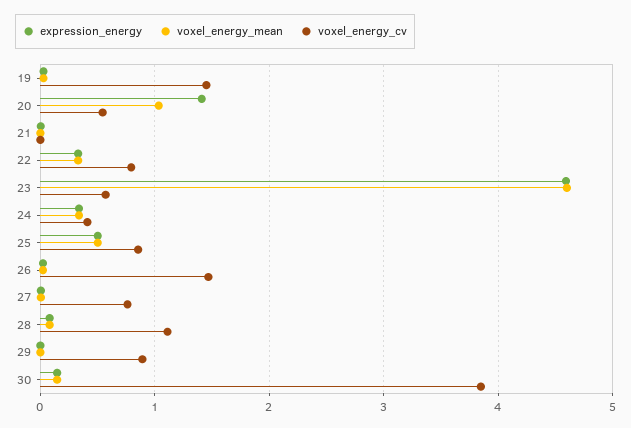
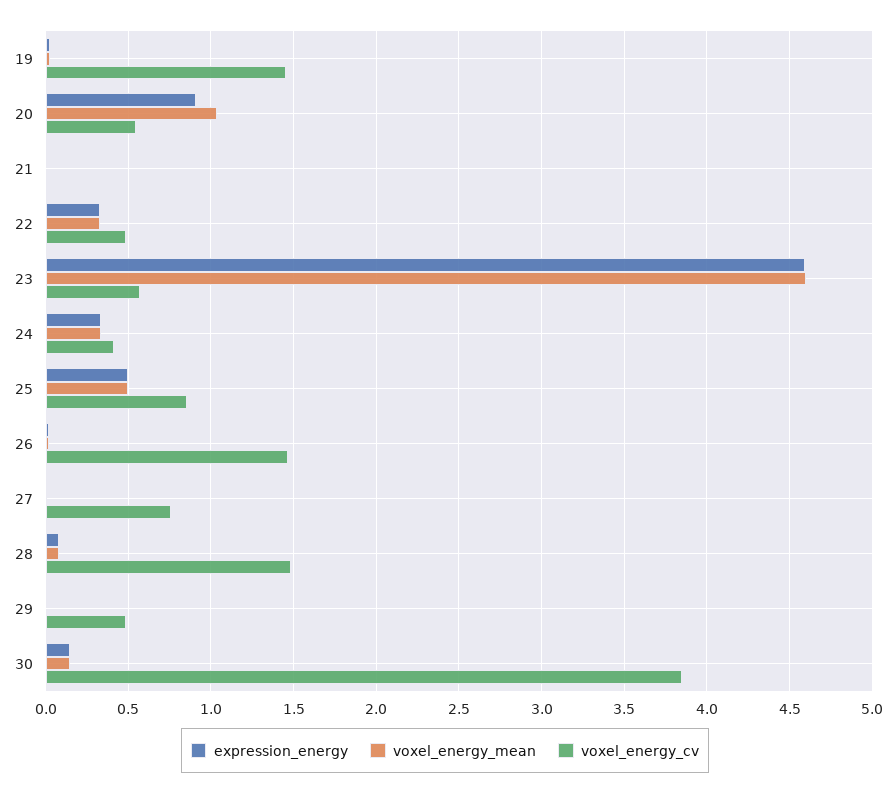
  {
    "expression_energy": {
      "19": 0.05,
-     "20": 1.4,
+     "20": 0.9,
      "21": 0,
      "22": 0.35,
      "23": 4.6,
      "24": 0.35,
      "25": 0.5,
      "26": 0,
      "27": 0,
      "28": 0.1,
      "29": 0,
      "30": 0.15
    },
    "voxel_energy_mean": {
      "19": 0.05,
      "20": 1.05,
      "21": 0,
      "22": 0.35,
      "23": 4.6,
      "24": 0.35,
      "25": 0.5,
      "26": 0,
      "27": 0,
      "28": 0.1,
      "29": 0,
      "30": 0.15
    },
    "voxel_energy_cv": {
      "19": 1.45,
      "20": 0.55,
      "21": 0,
-     "22": 0.8,
+     "22": 0.5,
      "23": 0.55,
      "24": 0.4,
      "25": 0.85,
      "26": 1.45,
      "27": 0.75,
-     "28": 1.1,
+     "28": 1.5,
-     "29": 0.9,
+     "29": 0.5,
      "30": 3.85
    }
  }

